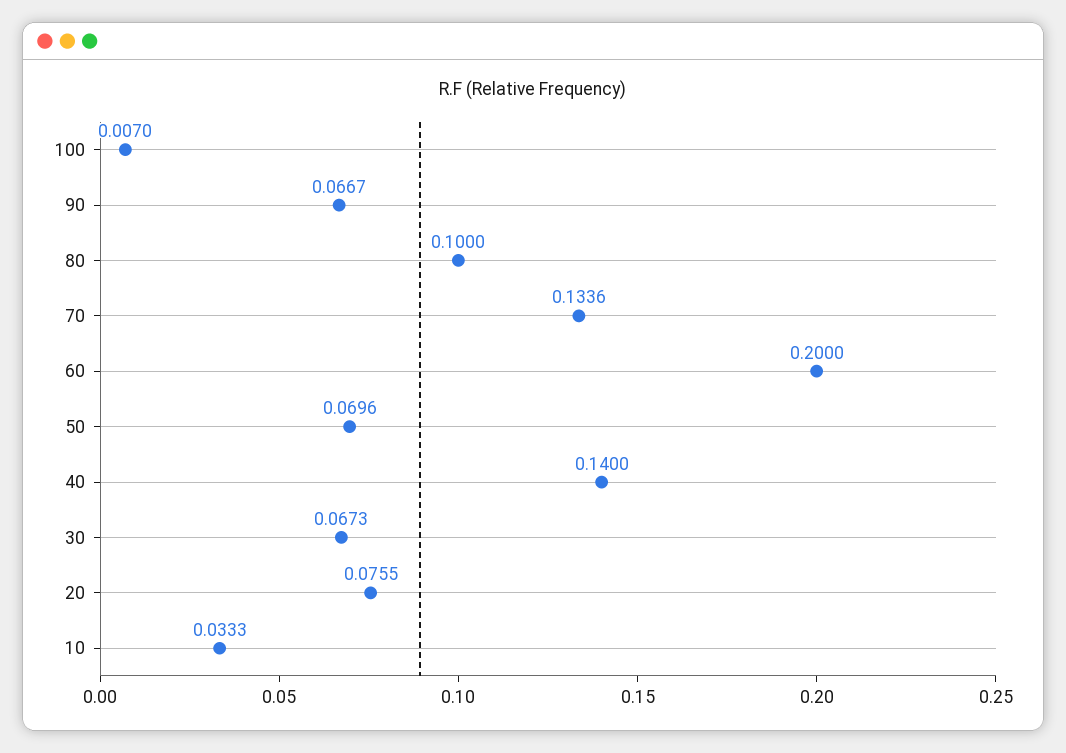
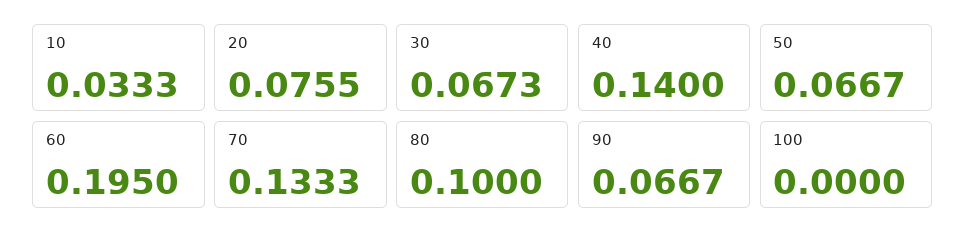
  {
-   "100": 0.007,
+   "100": 0,
    "90": 0.0667,
    "80": 0.1,
-   "70": 0.1336,
+   "70": 0.1333,
-   "60": 0.2,
+   "60": 0.195,
-   "50": 0.0696,
+   "50": 0.0667,
    "40": 0.14,
    "30": 0.0673,
    "20": 0.0755,
    "10": 0.0333
  }

